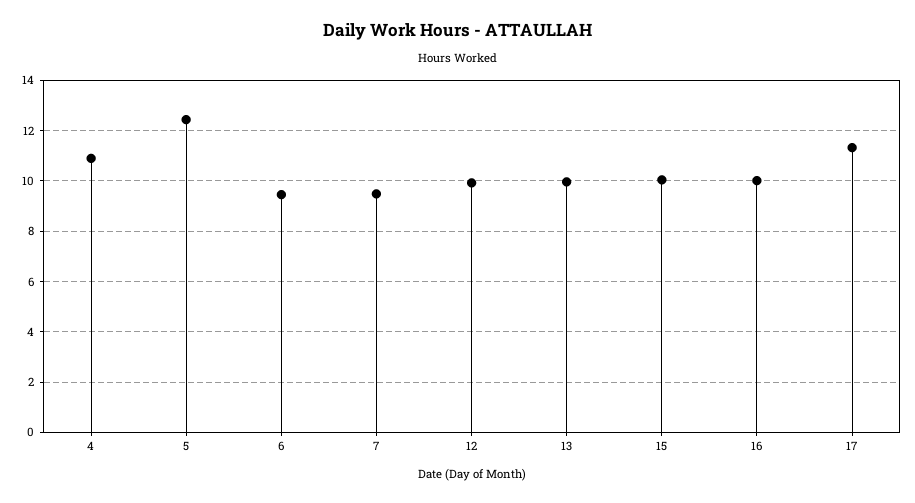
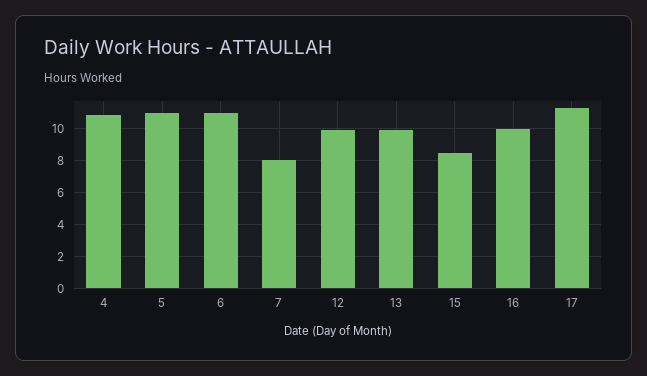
  {
    "4": 11,
-   "5": 12.5,
+   "5": 11,
-   "6": 9.5,
+   "6": 11,
-   "7": 9.5,
+   "7": 8,
    "12": 10,
    "13": 10,
-   "15": 10,
+   "15": 8.5,
    "16": 10,
    "17": 11.25
  }

